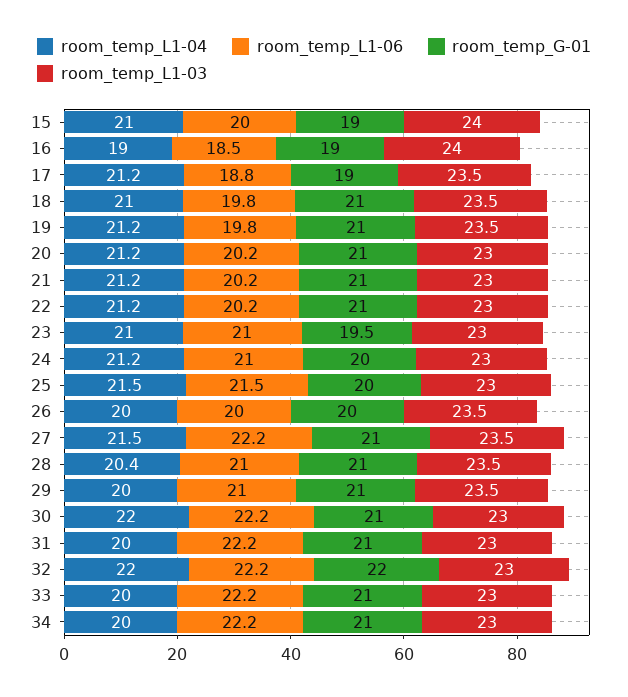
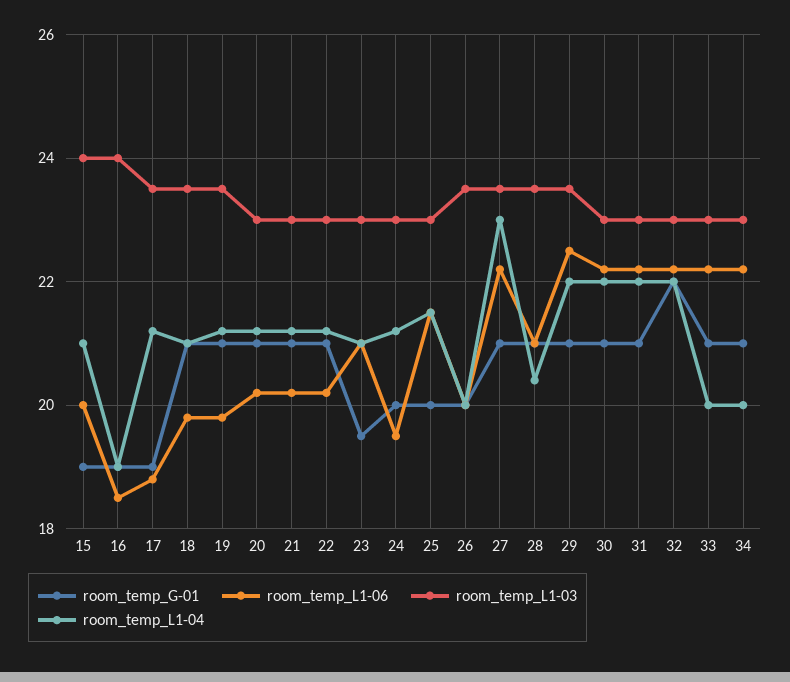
  {
    "room_temp_L1-04": {
      "15": 21,
      "16": 19,
      "17": 21.2,
      "18": 21,
      "19": 21.2,
      "20": 21.2,
      "21": 21.2,
      "22": 21.2,
      "23": 21,
      "24": 21.2,
      "25": 21.5,
      "26": 20,
-     "27": 21.5,
+     "27": 23,
      "28": 20.4,
-     "29": 20,
+     "29": 22,
      "30": 22,
-     "31": 20,
+     "31": 22,
      "32": 22,
      "33": 20,
      "34": 20
    },
    "room_temp_L1-06": {
      "15": 20,
      "16": 18.5,
      "17": 18.8,
      "18": 19.8,
      "19": 19.8,
      "20": 20.2,
      "21": 20.2,
      "22": 20.2,
      "23": 21,
-     "24": 21,
+     "24": 19.5,
      "25": 21.5,
      "26": 20,
      "27": 22.2,
      "28": 21,
-     "29": 21,
+     "29": 22.5,
      "30": 22.2,
      "31": 22.2,
      "32": 22.2,
      "33": 22.2,
      "34": 22.2
    },
    "room_temp_G-01": {
      "15": 19,
      "16": 19,
      "17": 19,
      "18": 21,
      "19": 21,
      "20": 21,
      "21": 21,
      "22": 21,
      "23": 19.5,
      "24": 20,
      "25": 20,
      "26": 20,
      "27": 21,
      "28": 21,
      "29": 21,
      "30": 21,
      "31": 21,
      "32": 22,
      "33": 21,
      "34": 21
    },
    "room_temp_L1-03": {
      "15": 24,
      "16": 24,
      "17": 23.5,
      "18": 23.5,
      "19": 23.5,
      "20": 23,
      "21": 23,
      "22": 23,
      "23": 23,
      "24": 23,
      "25": 23,
      "26": 23.5,
      "27": 23.5,
      "28": 23.5,
      "29": 23.5,
      "30": 23,
      "31": 23,
      "32": 23,
      "33": 23,
      "34": 23
    }
  }

